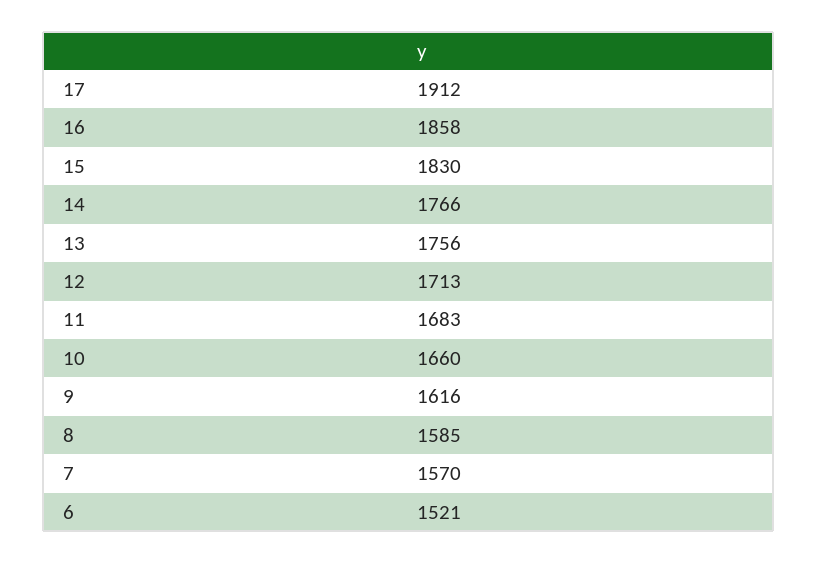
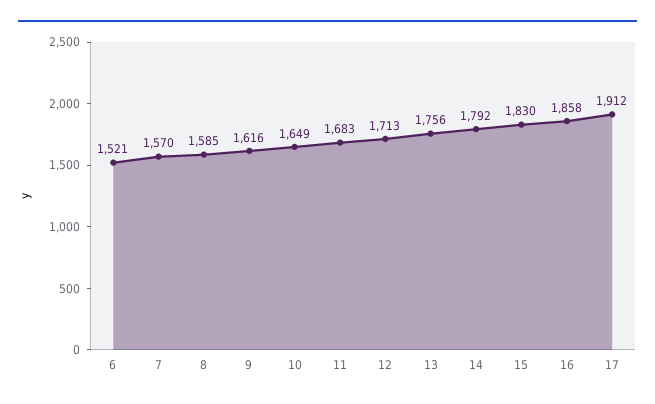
  {
    "17": 1912,
    "16": 1858,
    "15": 1830,
-   "14": 1766,
+   "14": 1792,
    "13": 1756,
    "12": 1713,
    "11": 1683,
-   "10": 1660,
+   "10": 1649,
    "9": 1616,
    "8": 1585,
    "7": 1570,
    "6": 1521
  }

